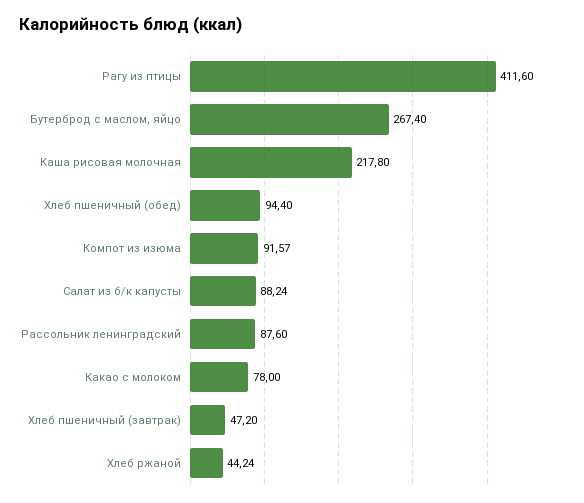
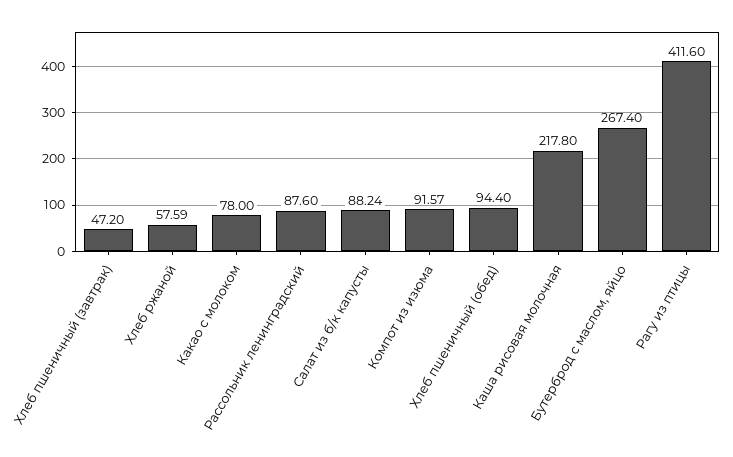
  {
    "Рагу из птицы": 411.6,
    "Бутерброд с маслом, яйцо": 267.4,
    "Каша рисовая молочная": 217.8,
    "Хлеб пшеничный (обед)": 94.4,
    "Компот из изюма": 91.57,
    "Салат из б/к капусты": 88.24,
    "Рассольник ленинградский": 87.6,
    "Какао с молоком": 78,
    "Хлеб пшеничный (завтрак)": 47.2,
-   "Хлеб ржаной": 44.24
+   "Хлеб ржаной": 57.59
  }

